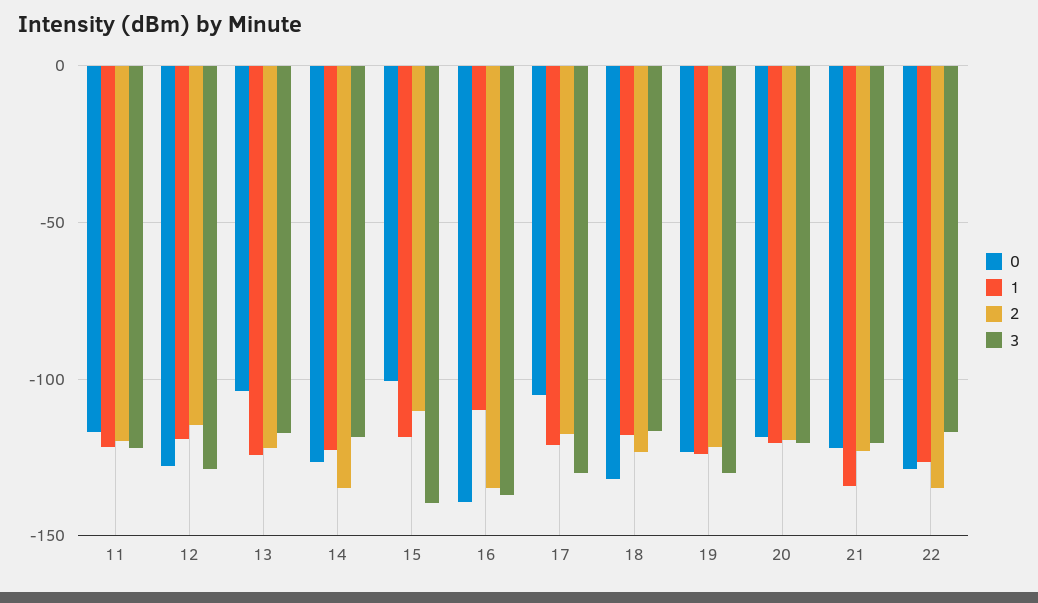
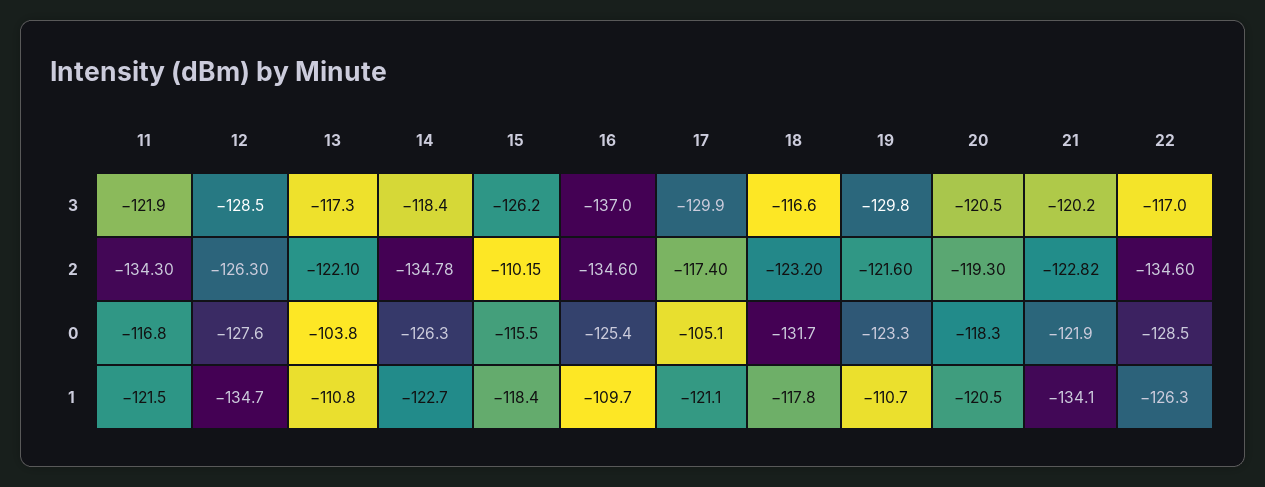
  {
    "0": {
      "11": -116.8,
      "12": -127.6,
      "13": -103.8,
      "14": -126.3,
-     "15": -100,
+     "15": -115.5,
-     "16": -140,
+     "16": -125.4,
      "17": -105.1,
      "18": -131.7,
      "19": -123.3,
      "20": -118.3,
      "21": -121.9,
      "22": -128.5
    },
    "1": {
      "11": -121.5,
-     "12": -120,
+     "12": -134.7,
-     "13": -125,
+     "13": -110.8,
      "14": -122.7,
      "15": -118.4,
      "16": -109.7,
      "17": -121.1,
      "18": -117.8,
-     "19": -125,
+     "19": -110.7,
      "20": -120.5,
      "21": -134.1,
      "22": -126.3
    },
    "2": {
-     "11": -120,
+     "11": -134.3,
-     "12": -115,
+     "12": -126.3,
      "13": -122.1,
      "14": -134.78,
      "15": -110.15,
      "16": -134.6,
      "17": -117.4,
      "18": -123.2,
      "19": -121.6,
      "20": -119.3,
      "21": -122.82,
      "22": -134.6
    },
    "3": {
      "11": -121.9,
      "12": -128.5,
      "13": -117.3,
      "14": -118.4,
-     "15": -140,
+     "15": -126.2,
      "16": -137,
      "17": -129.9,
      "18": -116.6,
      "19": -129.8,
      "20": -120.5,
      "21": -120.2,
      "22": -117
    }
  }

